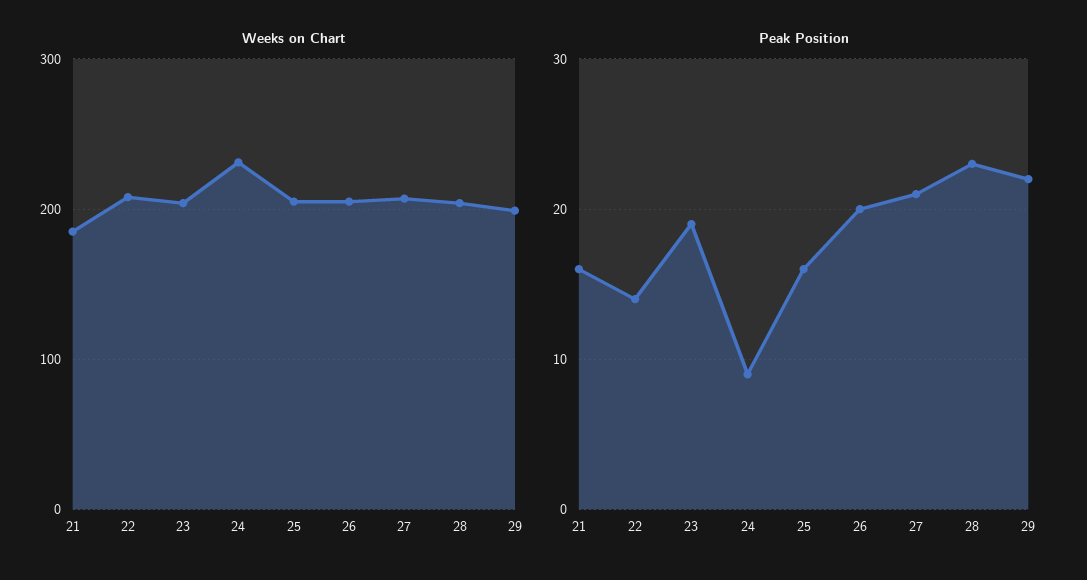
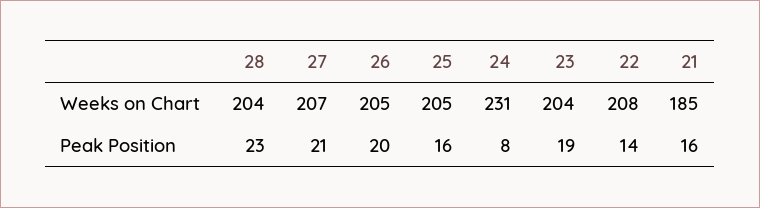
  {
    "Weeks on Chart": {
      "21": 185,
      "22": 208,
      "23": 204,
      "24": 231,
      "25": 205,
      "26": 205,
      "27": 207,
-     "28": 204,
+     "28": 204
-     "29": 200
    },
    "Peak Position": {
      "21": 16,
      "22": 14,
      "23": 19,
-     "24": 9,
+     "24": 8,
      "25": 16,
      "26": 20,
      "27": 21,
-     "28": 23,
+     "28": 23
-     "29": 22
    }
  }

